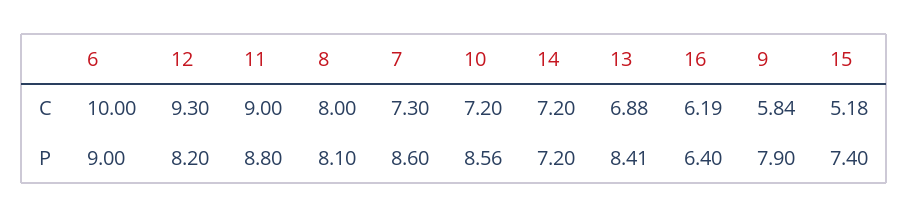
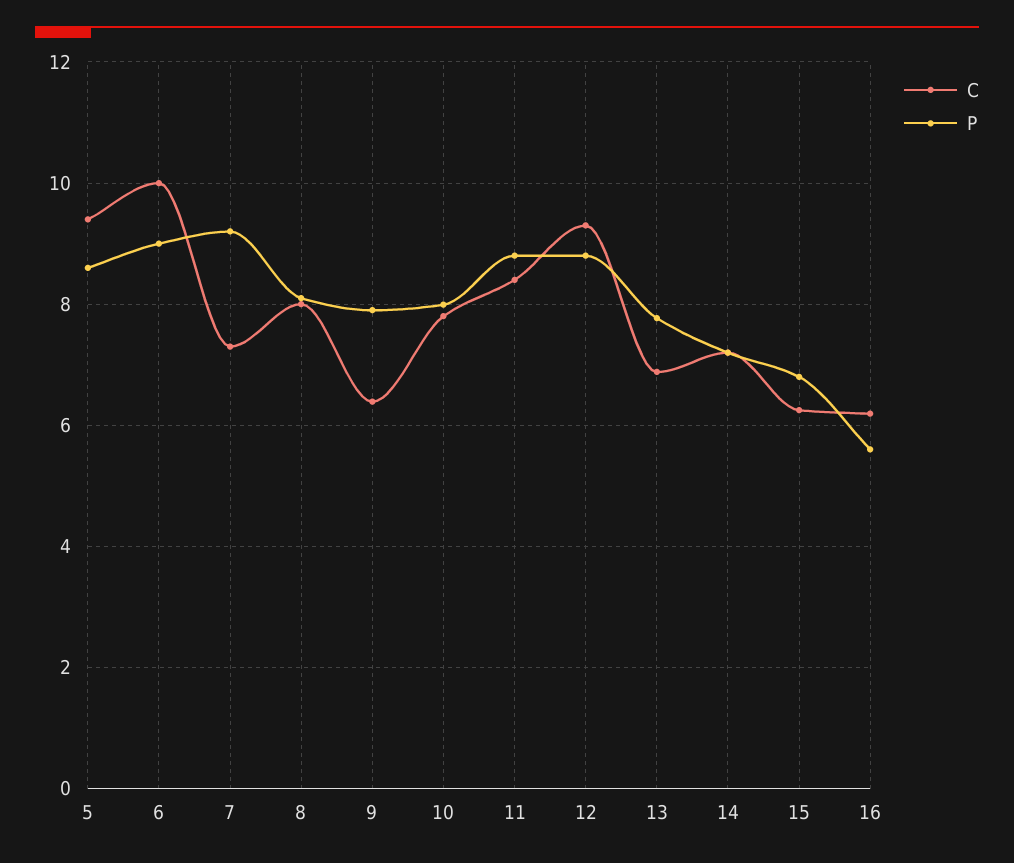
  {
    "C": {
      "6": 10,
      "12": 9.3,
-     "11": 9,
+     "11": 8.4,
      "8": 8,
      "7": 7.3,
-     "10": 7.2,
+     "10": 7.8,
      "14": 7.2,
      "13": 6.88,
      "16": 6.19,
-     "9": 5.84,
+     "9": 6.4,
-     "15": 5.18
+     "15": 6.2,
+     "5": 9.4
    },
    "P": {
      "6": 9,
-     "12": 8.2,
+     "12": 8.8,
      "11": 8.8,
      "8": 8.1,
-     "7": 8.6,
+     "7": 9.2,
-     "10": 8.56,
+     "10": 8,
      "14": 7.2,
-     "13": 8.41,
+     "13": 7.8,
-     "16": 6.4,
+     "16": 5.6,
      "9": 7.9,
-     "15": 7.4
+     "15": 6.8,
+     "5": 8.6
    }
  }

